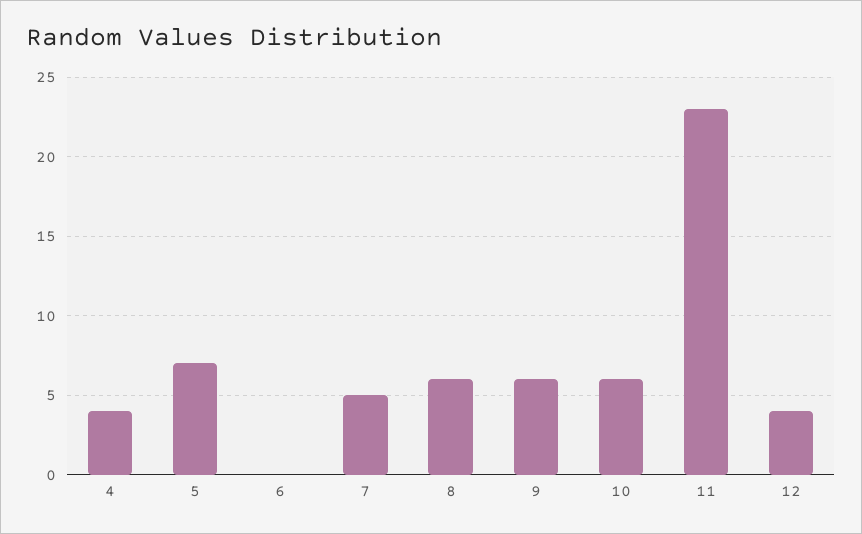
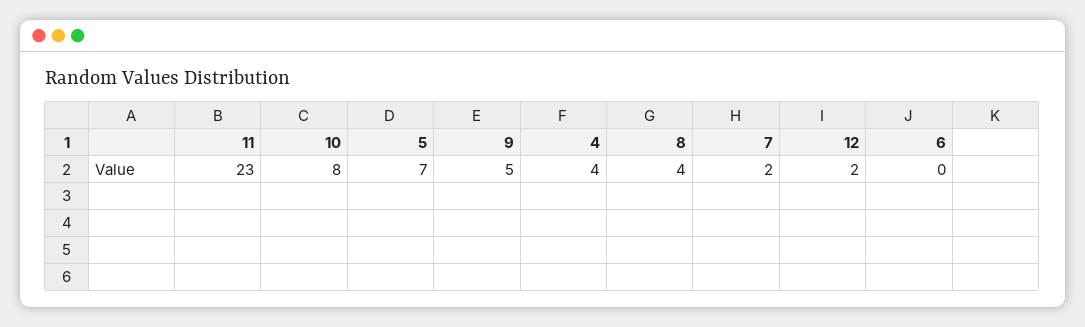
  {
    "4": 4,
    "5": 7,
    "6": 0,
-   "7": 5,
+   "7": 2,
-   "8": 6,
+   "8": 4,
-   "9": 6,
+   "9": 5,
-   "10": 6,
+   "10": 8,
    "11": 23,
-   "12": 4
+   "12": 2
  }

